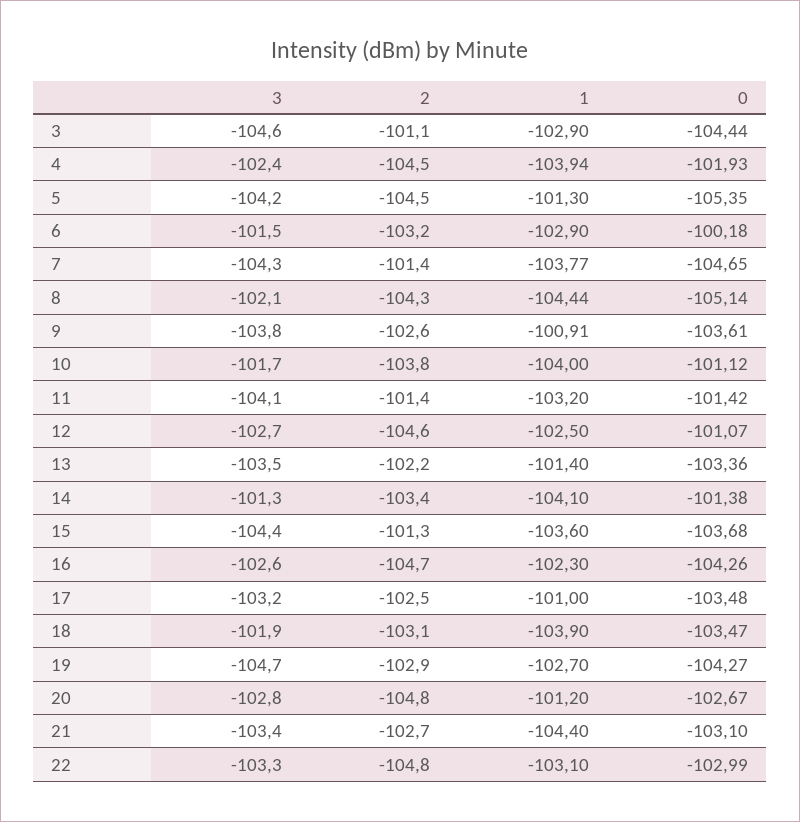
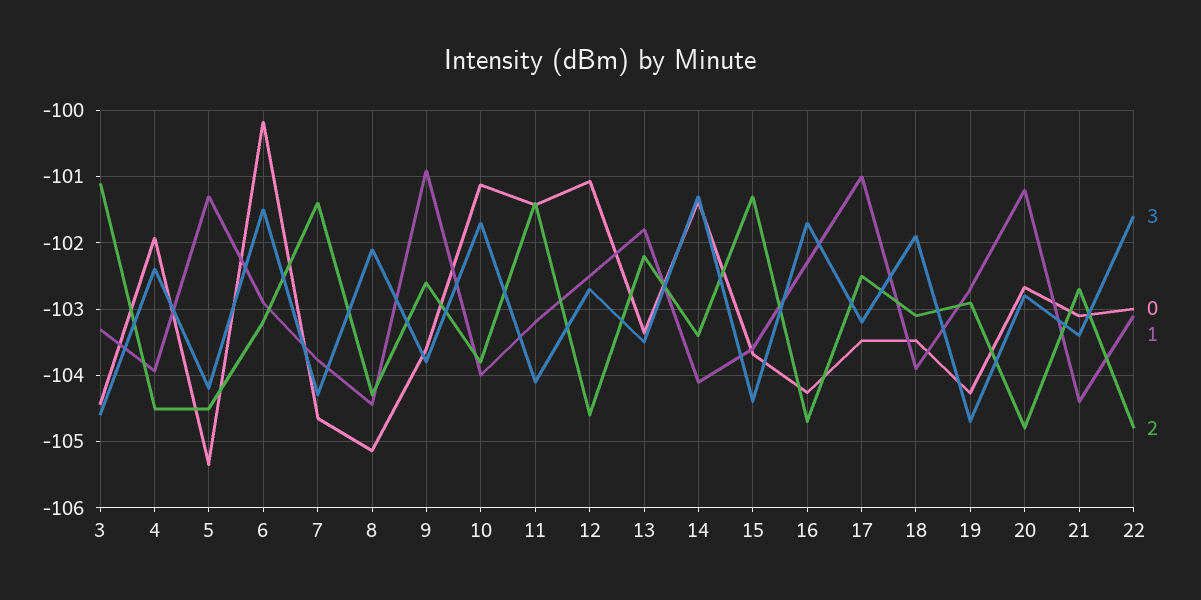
  {
    "3": {
      "3": -104.6,
      "4": -102.4,
      "5": -104.2,
      "6": -101.5,
      "7": -104.3,
      "8": -102.1,
      "9": -103.8,
      "10": -101.7,
      "11": -104.1,
      "12": -102.7,
      "13": -103.5,
      "14": -101.3,
      "15": -104.4,
-     "16": -102.6,
+     "16": -101.7,
      "17": -103.2,
      "18": -101.9,
      "19": -104.7,
      "20": -102.8,
      "21": -103.4,
-     "22": -103.3
+     "22": -101.6
    },
    "2": {
      "3": -101.1,
      "4": -104.5,
      "5": -104.5,
      "6": -103.2,
      "7": -101.4,
      "8": -104.3,
      "9": -102.6,
      "10": -103.8,
      "11": -101.4,
      "12": -104.6,
      "13": -102.2,
      "14": -103.4,
      "15": -101.3,
      "16": -104.7,
      "17": -102.5,
      "18": -103.1,
      "19": -102.9,
      "20": -104.8,
      "21": -102.7,
      "22": -104.8
    },
    "1": {
-     "3": -102.9,
+     "3": -103.3,
      "4": -103.94,
      "5": -101.3,
      "6": -102.9,
      "7": -103.77,
      "8": -104.44,
      "9": -100.91,
      "10": -104,
      "11": -103.2,
      "12": -102.5,
-     "13": -101.4,
+     "13": -101.8,
      "14": -104.1,
      "15": -103.6,
      "16": -102.3,
      "17": -101,
      "18": -103.9,
      "19": -102.7,
      "20": -101.2,
      "21": -104.4,
      "22": -103.1
    },
    "0": {
      "3": -104.44,
      "4": -101.93,
      "5": -105.35,
      "6": -100.18,
      "7": -104.65,
      "8": -105.14,
      "9": -103.61,
      "10": -101.12,
      "11": -101.42,
      "12": -101.07,
      "13": -103.36,
      "14": -101.38,
      "15": -103.68,
      "16": -104.26,
      "17": -103.48,
      "18": -103.47,
      "19": -104.27,
      "20": -102.67,
      "21": -103.1,
      "22": -102.99
    }
  }

